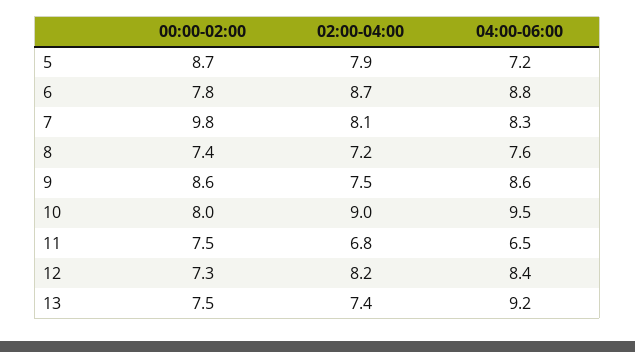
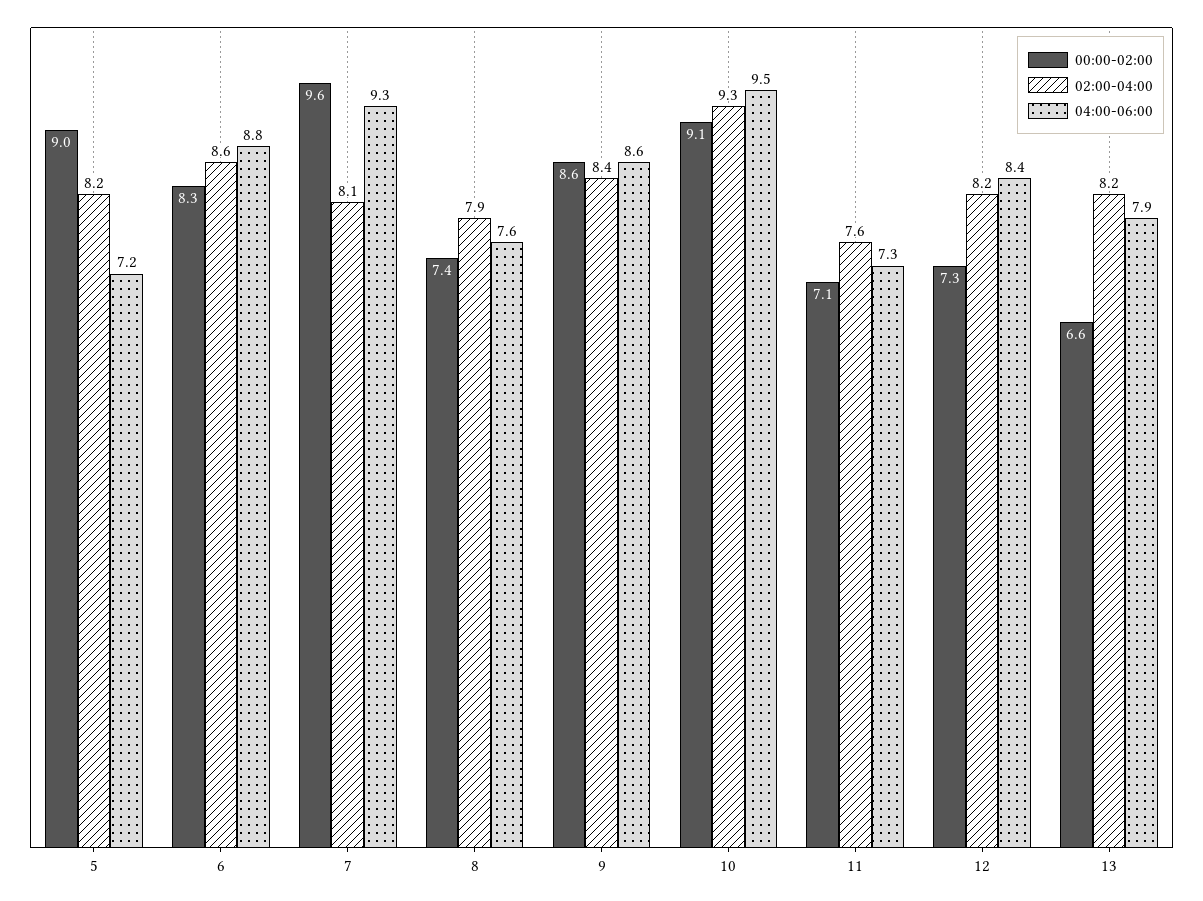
  {
    "00:00-02:00": {
-     "5": 8.7,
+     "5": 9,
-     "6": 7.8,
+     "6": 8.3,
-     "7": 9.8,
+     "7": 9.6,
      "8": 7.4,
      "9": 8.6,
-     "10": 8,
+     "10": 9.1,
-     "11": 7.5,
+     "11": 7.1,
      "12": 7.3,
-     "13": 7.5
+     "13": 6.6
    },
    "02:00-04:00": {
-     "5": 7.9,
+     "5": 8.2,
-     "6": 8.7,
+     "6": 8.6,
      "7": 8.1,
-     "8": 7.2,
+     "8": 7.9,
-     "9": 7.5,
+     "9": 8.4,
-     "10": 9,
+     "10": 9.3,
-     "11": 6.8,
+     "11": 7.6,
      "12": 8.2,
-     "13": 7.4
+     "13": 8.2
    },
    "04:00-06:00": {
      "5": 7.2,
      "6": 8.8,
-     "7": 8.3,
+     "7": 9.3,
      "8": 7.6,
      "9": 8.6,
      "10": 9.5,
-     "11": 6.5,
+     "11": 7.3,
      "12": 8.4,
-     "13": 9.2
+     "13": 7.9
    }
  }

